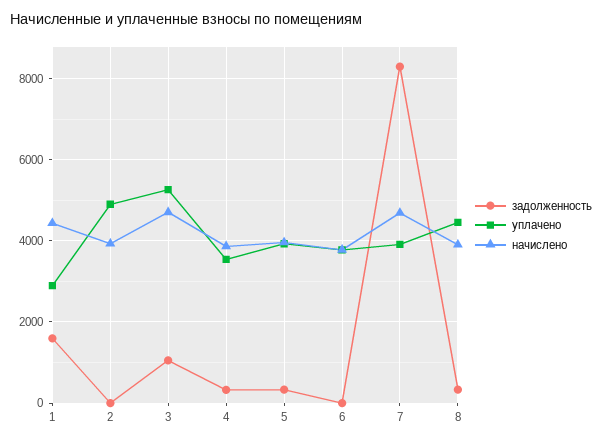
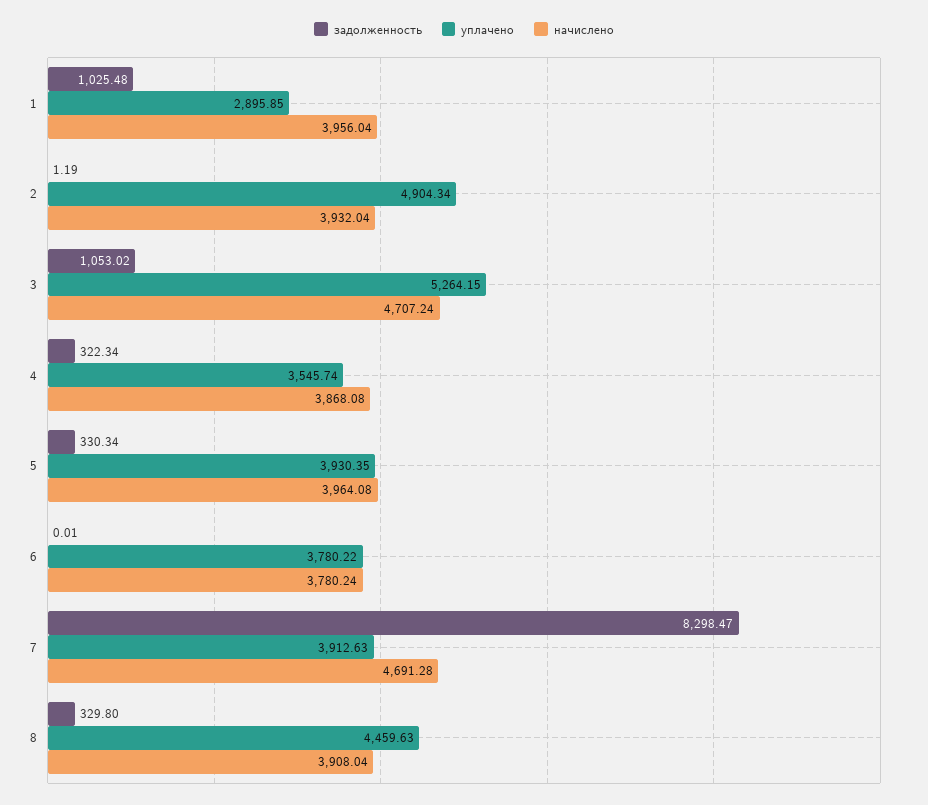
  {
    "задолженность": {
-     "1": 1600,
+     "1": 1025.48,
      "2": 1.19,
      "3": 1053.02,
      "4": 322.34,
      "5": 330.34,
      "6": 0.01,
      "7": 8298.47,
      "8": 329.8
    },
    "уплачено": {
      "1": 2895.85,
      "2": 4904.34,
      "3": 5264.15,
      "4": 3545.74,
      "5": 3930.35,
      "6": 3780.22,
      "7": 3912.63,
      "8": 4459.63
    },
    "начислено": {
-     "1": 4400,
+     "1": 3956.04,
      "2": 3932.04,
      "3": 4707.24,
      "4": 3868.08,
      "5": 3964.08,
      "6": 3780.24,
      "7": 4691.28,
      "8": 3908.04
    }
  }

